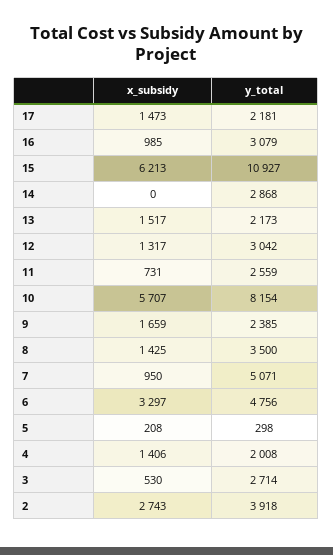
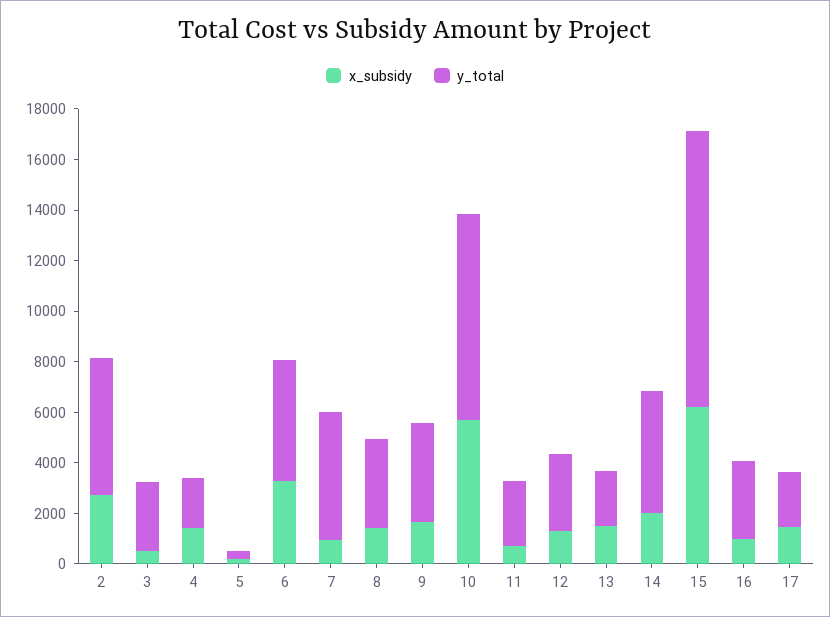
  {
    "x_subsidy": {
      "17": 1473,
      "16": 985,
      "15": 6213,
-     "14": 0,
+     "14": 2000,
      "13": 1517,
      "12": 1317,
      "11": 731,
      "10": 5707,
      "9": 1659,
      "8": 1425,
      "7": 950,
      "6": 3297,
      "5": 208,
      "4": 1406,
      "3": 530,
      "2": 2743
    },
    "y_total": {
      "17": 2181,
      "16": 3079,
      "15": 10927,
-     "14": 2868,
+     "14": 5000,
      "13": 2173,
      "12": 3042,
      "11": 2559,
      "10": 8154,
-     "9": 2385,
+     "9": 4000,
      "8": 3500,
      "7": 5071,
      "6": 4756,
      "5": 298,
      "4": 2008,
      "3": 2714,
-     "2": 3918
+     "2": 5500
    }
  }

